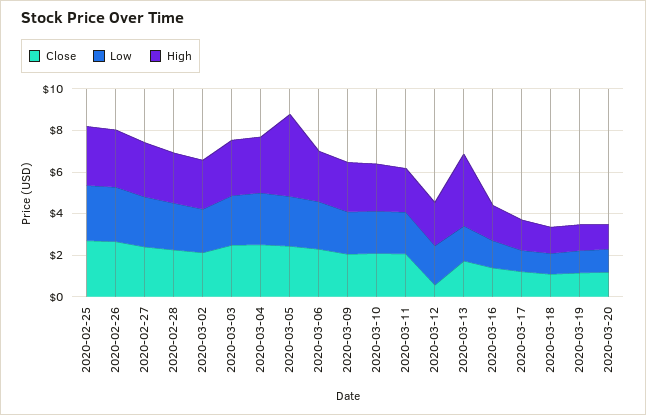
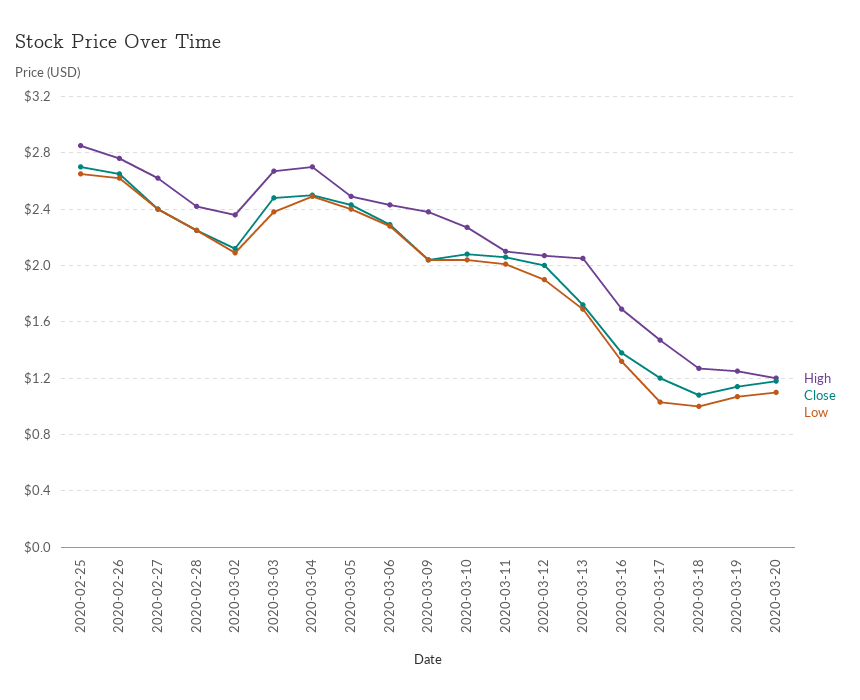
  {
    "Close": {
      "2020-02-25": 2.7,
      "2020-02-26": 2.65,
      "2020-02-27": 2.4,
      "2020-02-28": 2.25,
      "2020-03-02": 2.1,
      "2020-03-03": 2.5,
      "2020-03-04": 2.5,
      "2020-03-05": 2.45,
      "2020-03-06": 2.3,
      "2020-03-09": 2.05,
      "2020-03-10": 2.1,
      "2020-03-11": 2.05,
-     "2020-03-12": 0.5,
+     "2020-03-12": 2,
      "2020-03-13": 1.7,
      "2020-03-16": 1.4,
      "2020-03-17": 1.2,
      "2020-03-18": 1.1,
      "2020-03-19": 1.15,
      "2020-03-20": 1.2
    },
    "Low": {
      "2020-02-25": 2.65,
      "2020-02-26": 2.6,
      "2020-02-27": 2.4,
      "2020-02-28": 2.25,
      "2020-03-02": 2.1,
      "2020-03-03": 2.4,
      "2020-03-04": 2.5,
      "2020-03-05": 2.4,
      "2020-03-06": 2.3,
      "2020-03-09": 2.05,
      "2020-03-10": 2.05,
      "2020-03-11": 2,
      "2020-03-12": 1.9,
      "2020-03-13": 1.7,
      "2020-03-16": 1.3,
      "2020-03-17": 1.05,
      "2020-03-18": 1,
      "2020-03-19": 1.05,
      "2020-03-20": 1.1
    },
    "High": {
      "2020-02-25": 2.85,
      "2020-02-26": 2.75,
      "2020-02-27": 2.6,
      "2020-02-28": 2.4,
      "2020-03-02": 2.35,
      "2020-03-03": 2.65,
      "2020-03-04": 2.7,
-     "2020-03-05": 4,
+     "2020-03-05": 2.5,
      "2020-03-06": 2.45,
      "2020-03-09": 2.4,
      "2020-03-10": 2.25,
      "2020-03-11": 2.1,
      "2020-03-12": 2.05,
-     "2020-03-13": 3.5,
+     "2020-03-13": 2.05,
      "2020-03-16": 1.7,
      "2020-03-17": 1.45,
      "2020-03-18": 1.25,
      "2020-03-19": 1.25,
      "2020-03-20": 1.2
    }
  }

